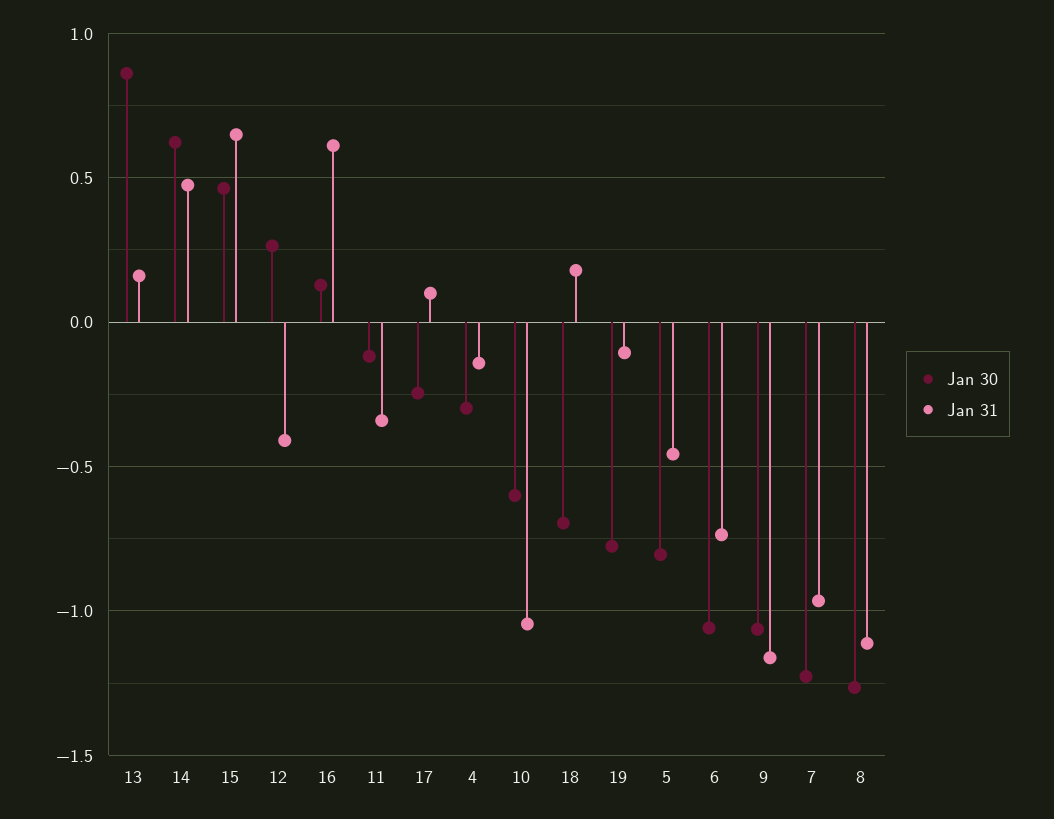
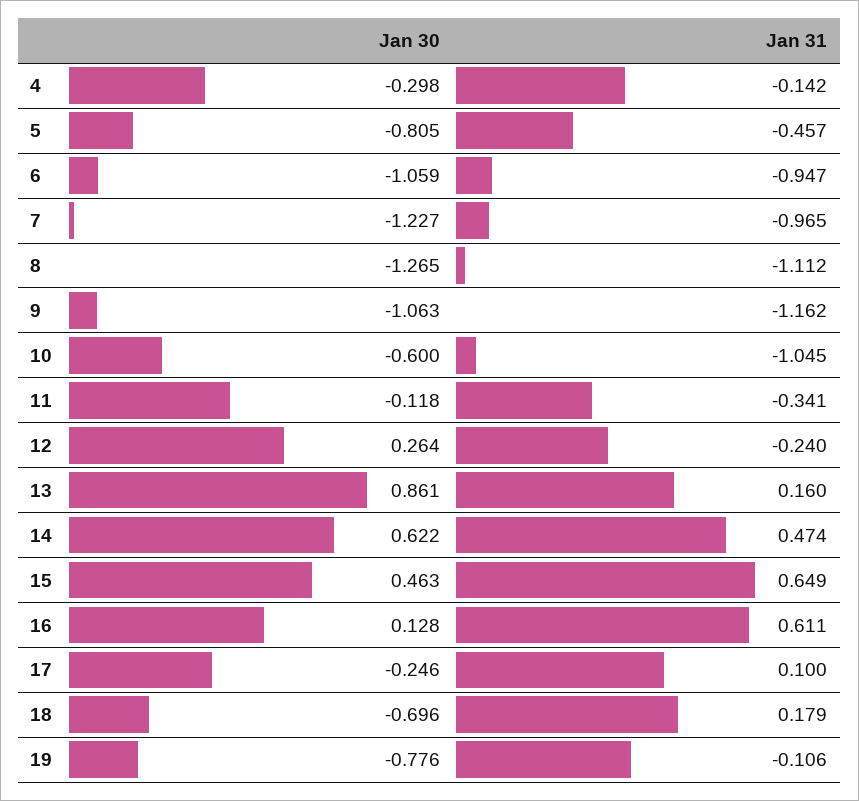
  {
    "Jan 30": {
      "13": 0.861,
      "14": 0.622,
      "15": 0.463,
      "12": 0.264,
      "16": 0.128,
      "11": -0.118,
      "17": -0.246,
      "4": -0.298,
      "10": -0.6,
      "18": -0.696,
      "19": -0.776,
      "5": -0.805,
      "6": -1.059,
      "9": -1.063,
      "7": -1.227,
      "8": -1.265
    },
    "Jan 31": {
      "13": 0.16,
      "14": 0.474,
      "15": 0.649,
-     "12": -0.4,
+     "12": -0.24,
      "16": 0.611,
      "11": -0.341,
      "17": 0.1,
      "4": -0.142,
      "10": -1.045,
      "18": 0.179,
      "19": -0.106,
      "5": -0.457,
-     "6": -0.75,
+     "6": -0.947,
      "9": -1.162,
      "7": -0.965,
      "8": -1.112
    }
  }

